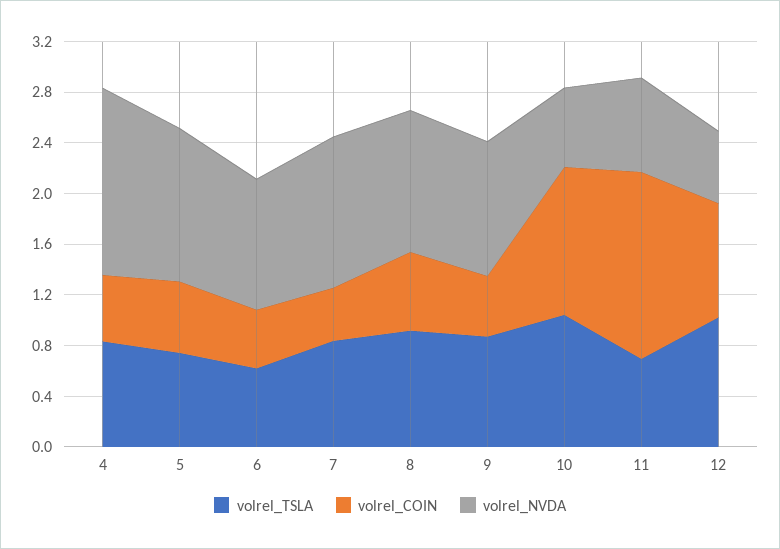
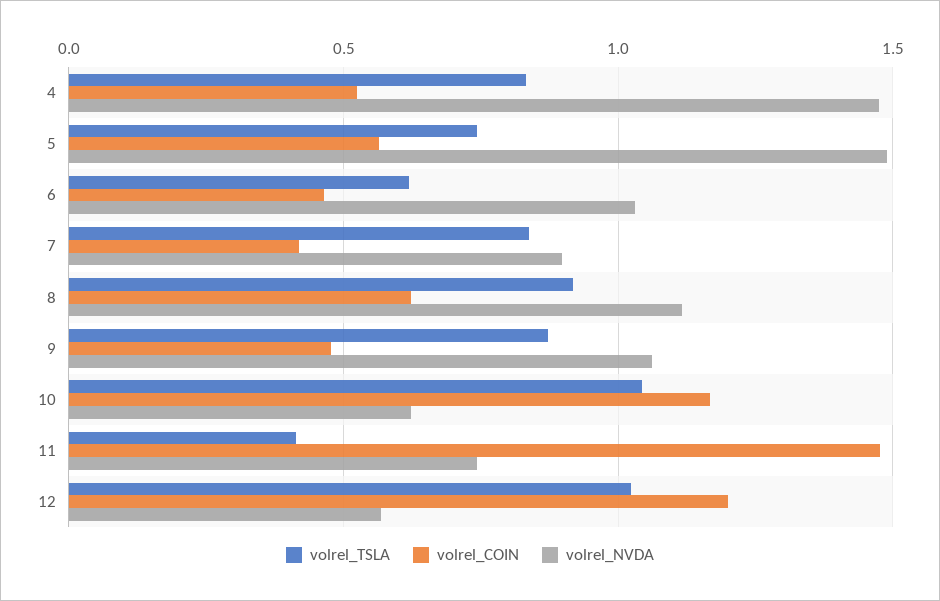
  {
    "volrel_TSLA": {
      "4": 0.85,
      "5": 0.75,
      "6": 0.6,
      "7": 0.85,
      "8": 0.9,
      "9": 0.85,
      "10": 1.05,
-     "11": 0.7,
+     "11": 0.4,
      "12": 1
    },
    "volrel_COIN": {
      "4": 0.55,
      "5": 0.55,
      "6": 0.45,
      "7": 0.4,
      "8": 0.6,
      "9": 0.5,
      "10": 1.15,
      "11": 1.5,
-     "12": 0.9
+     "12": 1.2
    },
    "volrel_NVDA": {
      "4": 1.5,
-     "5": 1.2,
+     "5": 1.5,
      "6": 1.05,
-     "7": 1.2,
+     "7": 0.9,
      "8": 1.1,
      "9": 1.05,
      "10": 0.6,
      "11": 0.75,
      "12": 0.55
    }
  }

